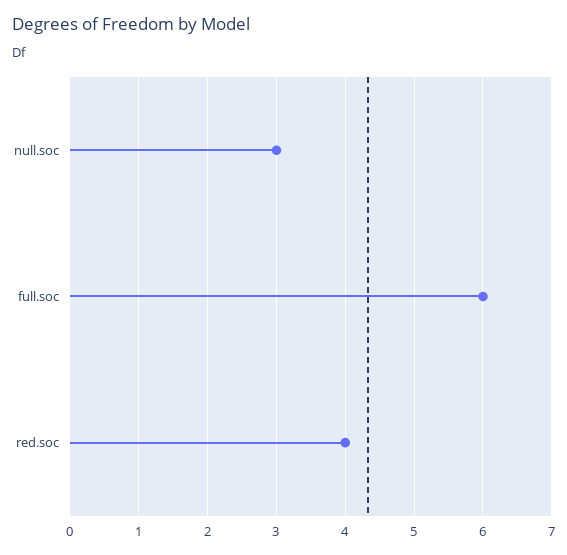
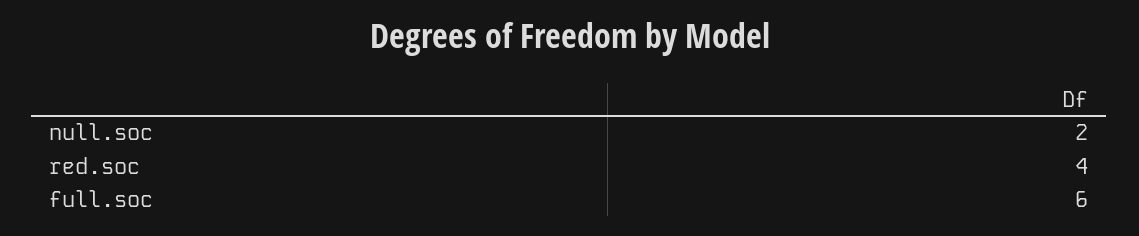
  {
-   "null.soc": 3,
+   "null.soc": 2,
    "full.soc": 6,
    "red.soc": 4
  }

